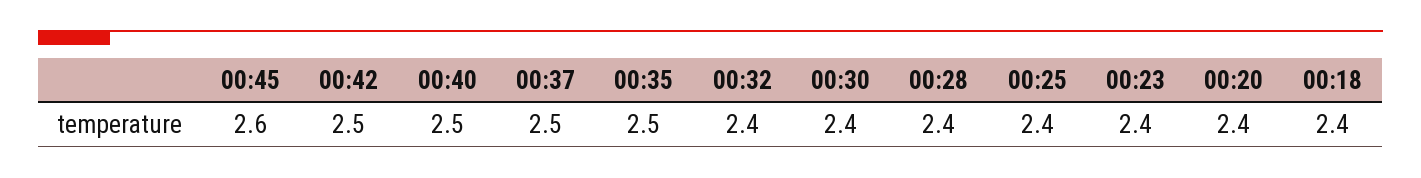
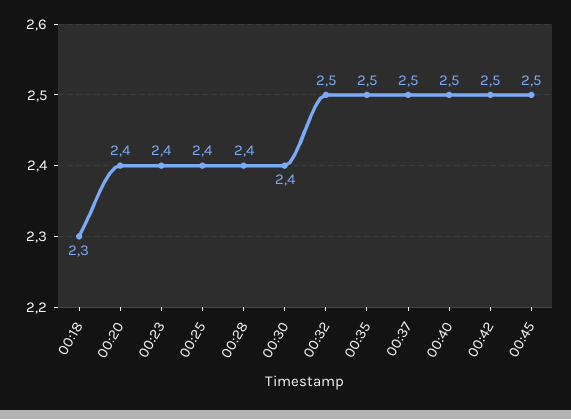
  {
-   "00:45": 2.6,
+   "00:45": 2.5,
    "00:42": 2.5,
    "00:40": 2.5,
    "00:37": 2.5,
    "00:35": 2.5,
-   "00:32": 2.4,
+   "00:32": 2.5,
    "00:30": 2.4,
    "00:28": 2.4,
    "00:25": 2.4,
    "00:23": 2.4,
    "00:20": 2.4,
-   "00:18": 2.4
+   "00:18": 2.3
  }

